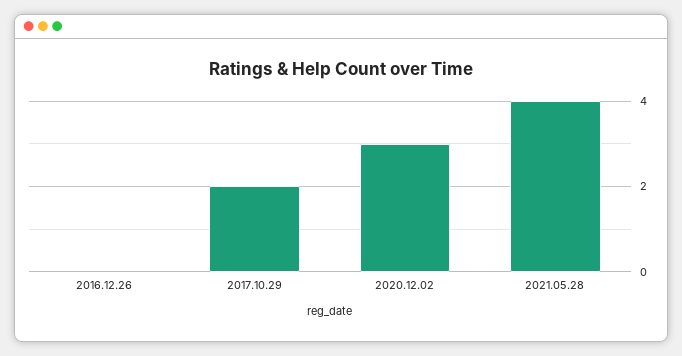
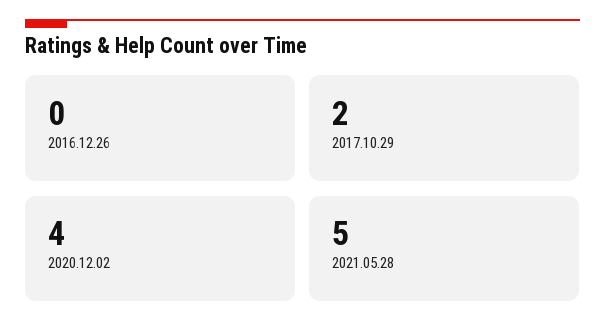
  {
    "2016.12.26": 0,
    "2017.10.29": 2,
-   "2020.12.02": 3,
+   "2020.12.02": 4,
-   "2021.05.28": 4
+   "2021.05.28": 5
  }

